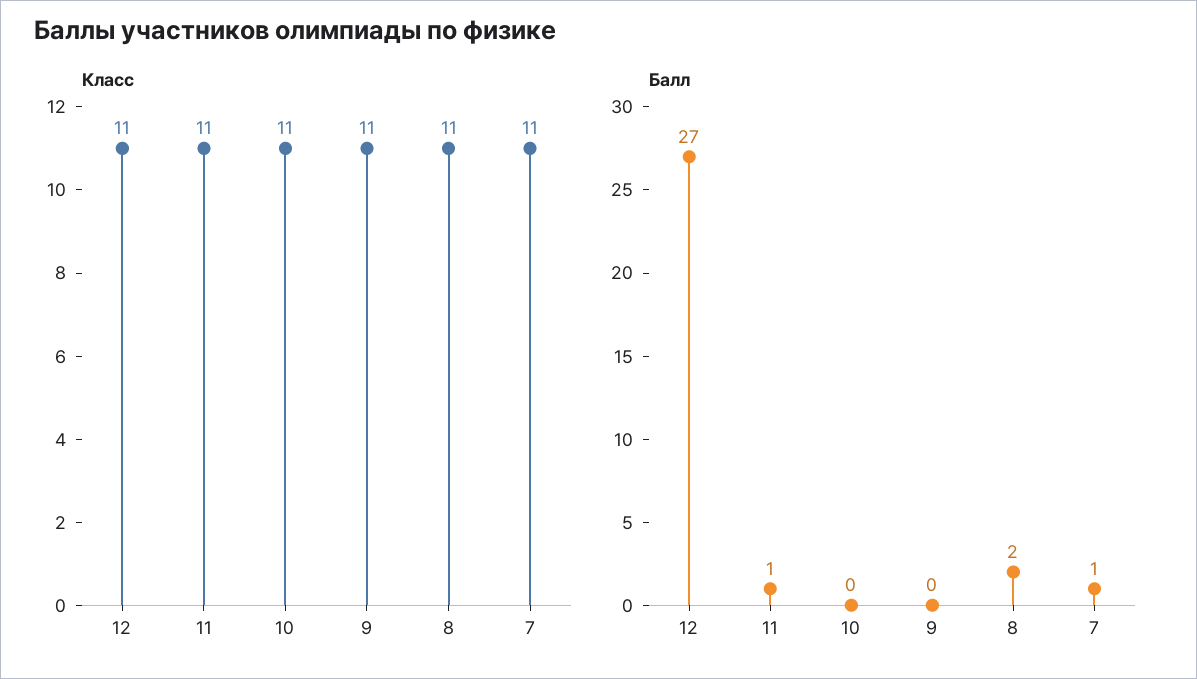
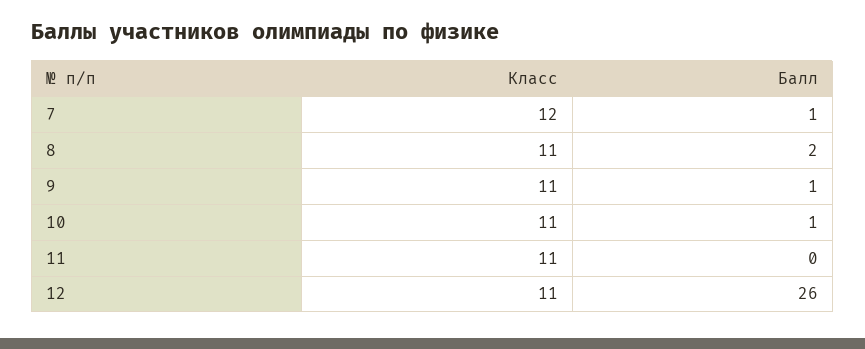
  {
    "Класс": {
      "12": 11,
      "11": 11,
      "10": 11,
      "9": 11,
      "8": 11,
-     "7": 11
+     "7": 12
    },
    "Балл": {
-     "12": 27,
+     "12": 26,
-     "11": 1,
+     "11": 0,
-     "10": 0,
+     "10": 1,
-     "9": 0,
+     "9": 1,
      "8": 2,
      "7": 1
    }
  }

